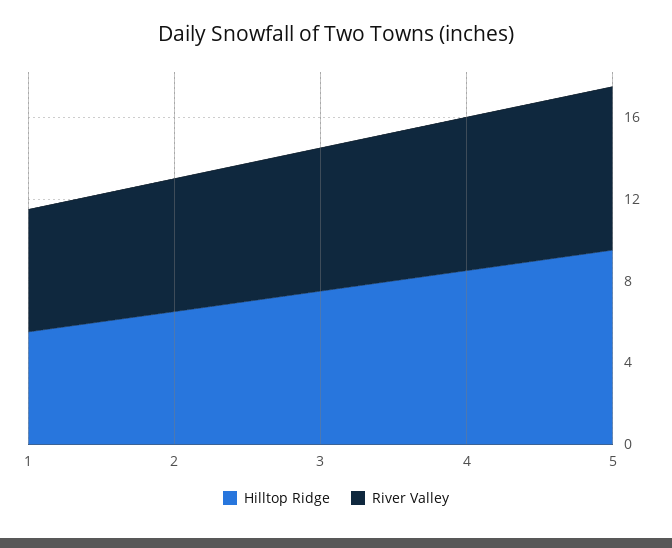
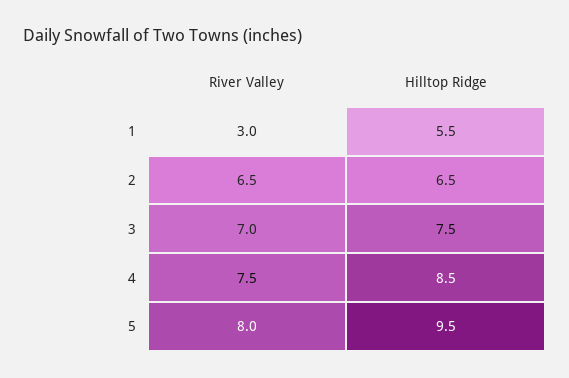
  {
    "Hilltop Ridge": {
      "1": 5.5,
      "2": 6.5,
      "3": 7.5,
      "4": 8.5,
      "5": 9.5
    },
    "River Valley": {
-     "1": 6,
+     "1": 3,
      "2": 6.5,
      "3": 7,
      "4": 7.5,
      "5": 8
    }
  }

